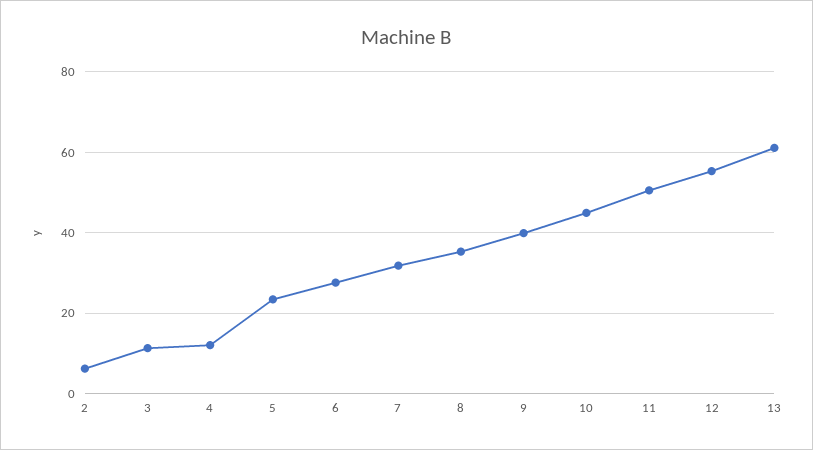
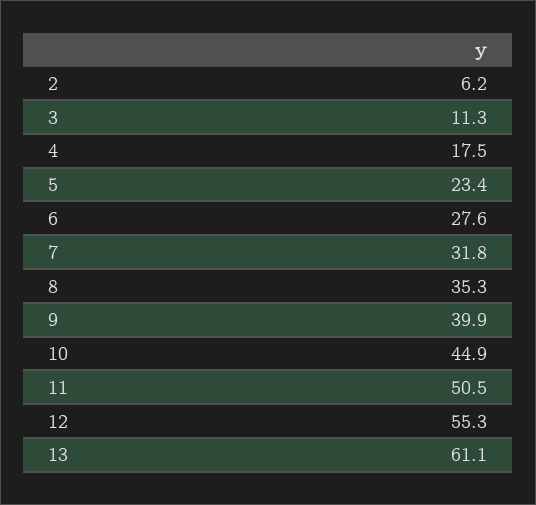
  {
    "2": 6.2,
    "3": 11.3,
-   "4": 12,
+   "4": 17.5,
    "5": 23.4,
    "6": 27.6,
    "7": 31.8,
    "8": 35.3,
    "9": 39.9,
    "10": 44.9,
    "11": 50.5,
    "12": 55.3,
    "13": 61.1
  }

